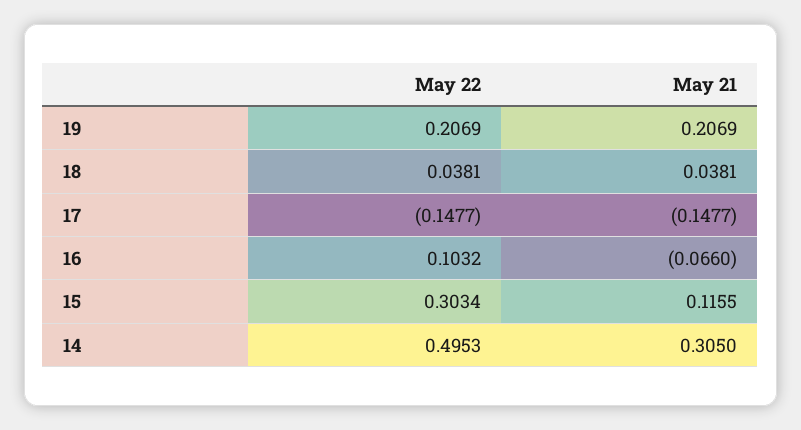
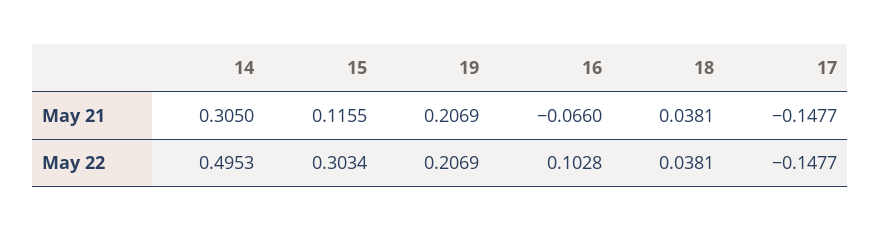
  {
    "May 22": {
      "19": 0.2069,
      "18": 0.0381,
      "17": -0.1477,
-     "16": 0.1032,
+     "16": 0.1028,
      "15": 0.3034,
      "14": 0.4953
    },
    "May 21": {
      "19": 0.2069,
      "18": 0.0381,
      "17": -0.1477,
      "16": -0.066,
      "15": 0.1155,
      "14": 0.305
    }
  }

